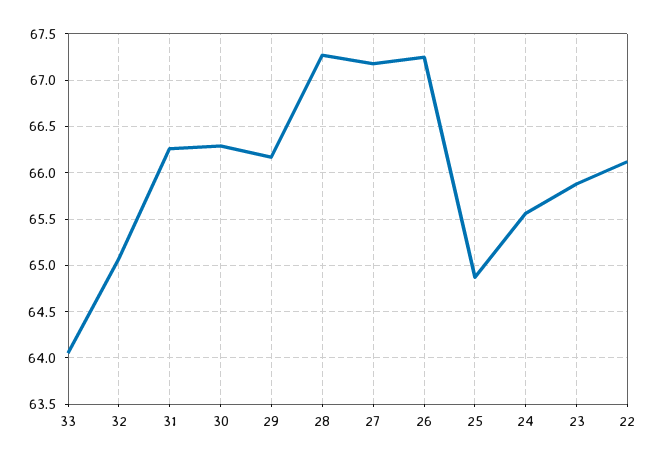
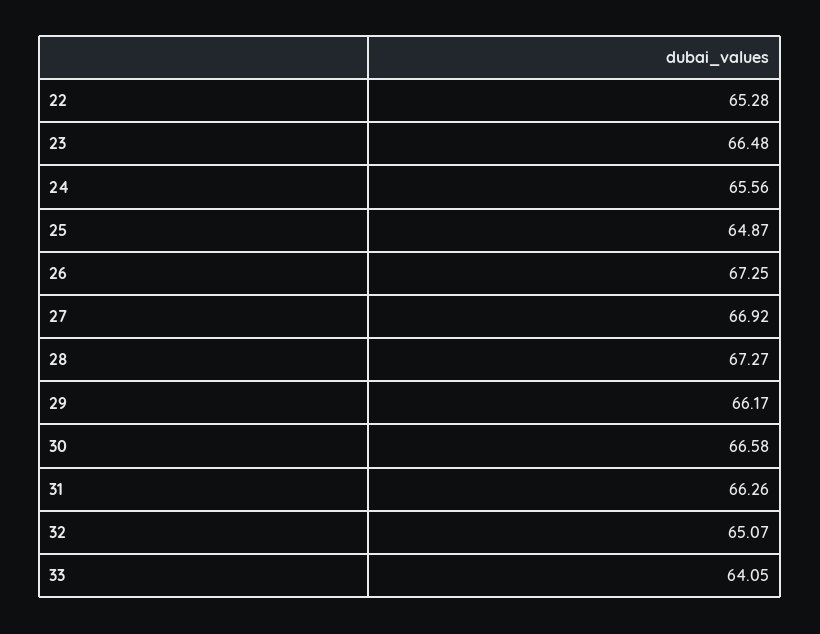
  {
    "33": 64.05,
    "32": 65.07,
    "31": 66.26,
-   "30": 66.3,
+   "30": 66.58,
    "29": 66.17,
    "28": 67.27,
-   "27": 67.2,
+   "27": 66.92,
    "26": 67.25,
    "25": 64.87,
    "24": 65.56,
-   "23": 65.9,
+   "23": 66.48,
-   "22": 66.1
+   "22": 65.28
  }

